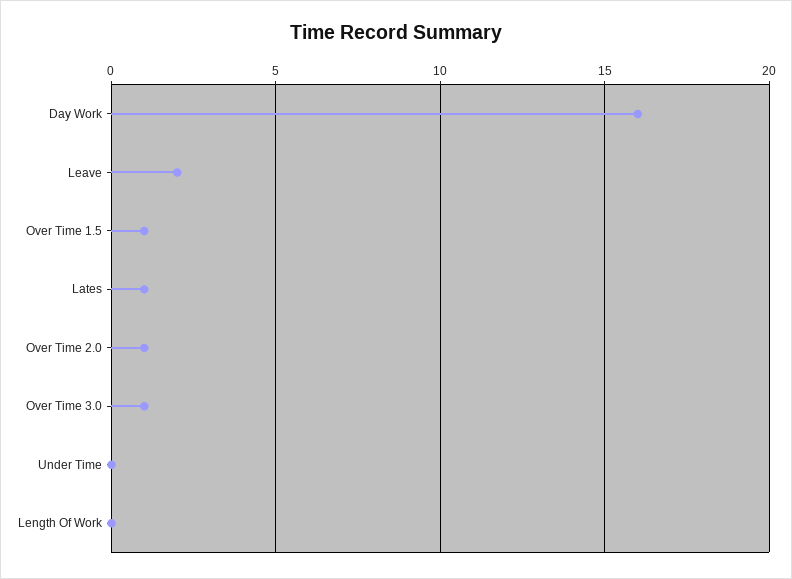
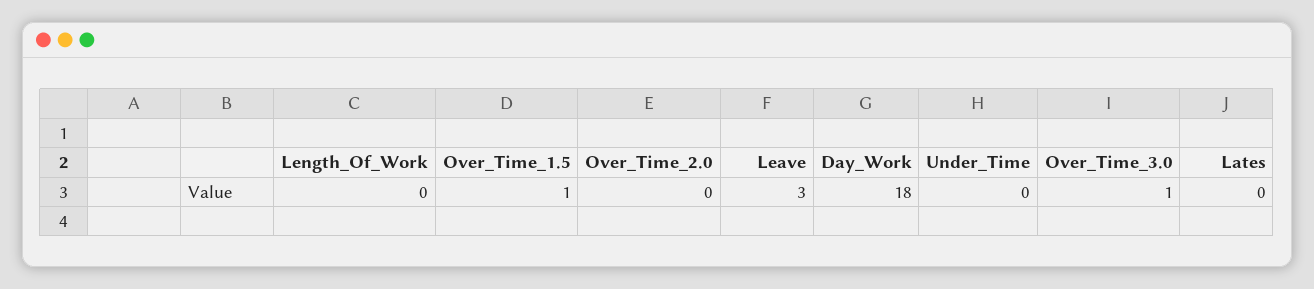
  {
-   "Day Work": 16,
+   "Day Work": 18,
-   "Leave": 2,
+   "Leave": 3,
    "Over Time 1.5": 1,
-   "Lates": 1,
+   "Lates": 0,
-   "Over Time 2.0": 1,
+   "Over Time 2.0": 0,
    "Over Time 3.0": 1,
    "Under Time": 0,
    "Length Of Work": 0
  }

